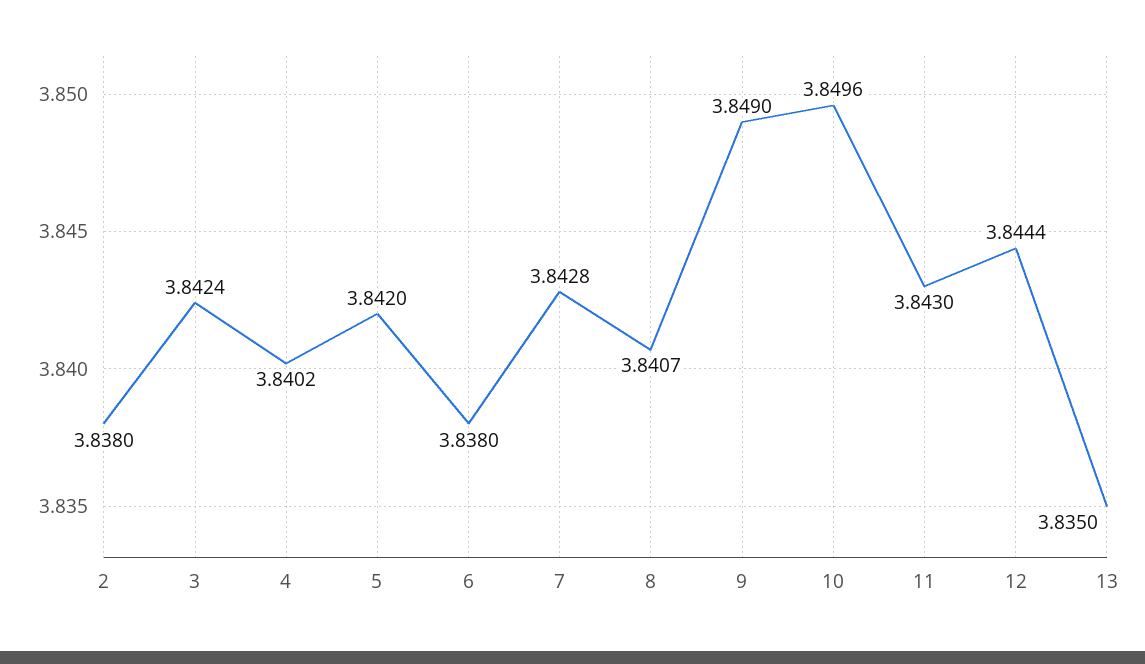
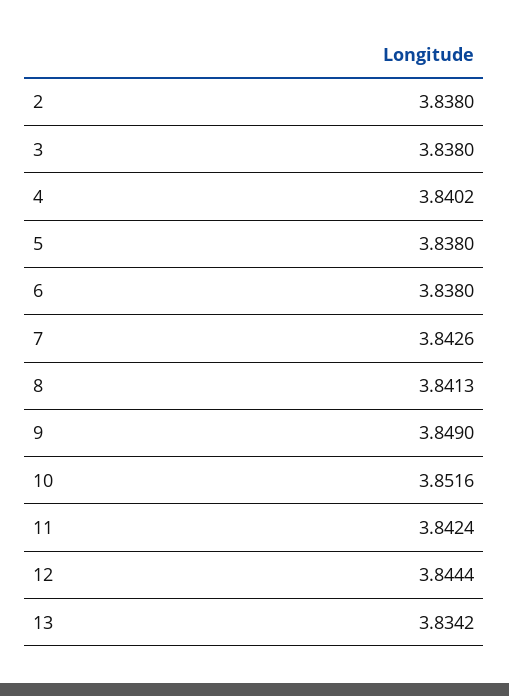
  {
    "2": 3.838,
-   "3": 3.8424,
+   "3": 3.838,
    "4": 3.8402,
-   "5": 3.842,
+   "5": 3.838,
    "6": 3.838,
-   "7": 3.8428,
+   "7": 3.8426,
-   "8": 3.8407,
+   "8": 3.8413,
    "9": 3.849,
-   "10": 3.8496,
+   "10": 3.8516,
-   "11": 3.843,
+   "11": 3.8424,
    "12": 3.8444,
-   "13": 3.835
+   "13": 3.8342
  }

